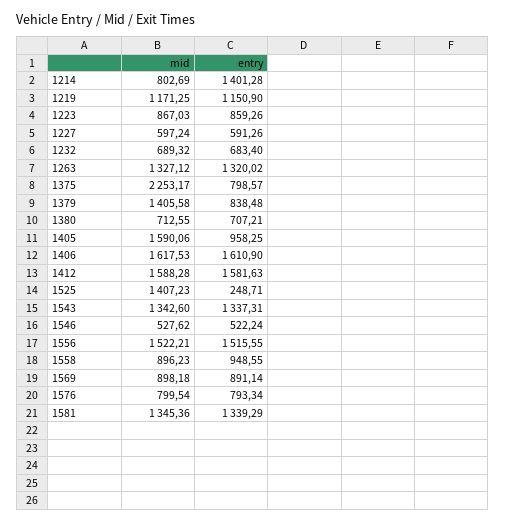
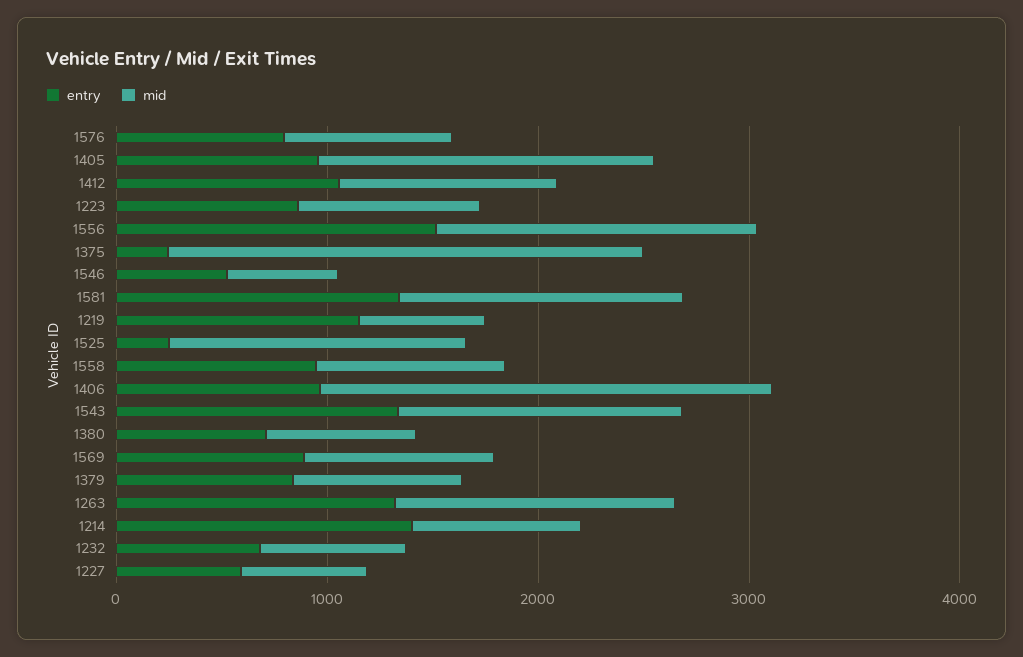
  {
    "mid": {
      "1214": 802.69,
-     "1219": 1171.25,
+     "1219": 600,
      "1223": 867.03,
      "1227": 597.24,
      "1232": 689.32,
      "1263": 1327.12,
      "1375": 2253.17,
-     "1379": 1405.58,
+     "1379": 800,
      "1380": 712.55,
      "1405": 1590.06,
-     "1406": 1617.53,
+     "1406": 2200,
-     "1412": 1588.28,
+     "1412": 1000,
      "1525": 1407.23,
      "1543": 1342.6,
      "1546": 527.62,
      "1556": 1522.21,
      "1558": 896.23,
      "1569": 898.18,
      "1576": 799.54,
      "1581": 1345.36
    },
    "entry": {
      "1214": 1401.28,
      "1219": 1150.9,
      "1223": 859.26,
      "1227": 591.26,
      "1232": 683.4,
      "1263": 1320.02,
-     "1375": 798.57,
+     "1375": 200,
      "1379": 838.48,
      "1380": 707.21,
      "1405": 958.25,
-     "1406": 1610.9,
+     "1406": 1000,
-     "1412": 1581.63,
+     "1412": 1000,
      "1525": 248.71,
      "1543": 1337.31,
      "1546": 522.24,
      "1556": 1515.55,
      "1558": 948.55,
      "1569": 891.14,
      "1576": 793.34,
      "1581": 1339.29
    }
  }

